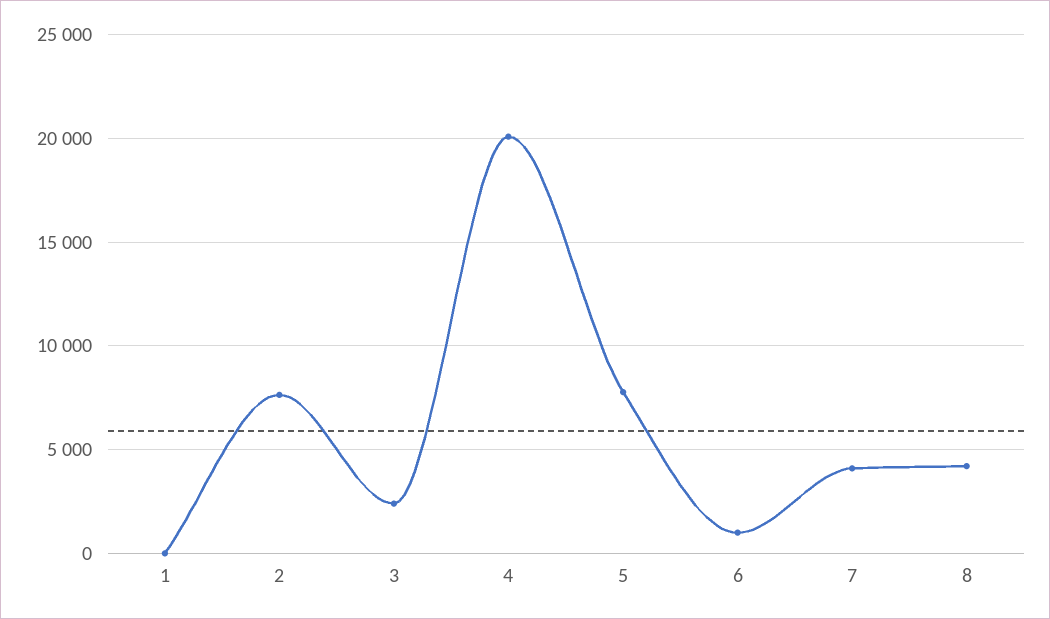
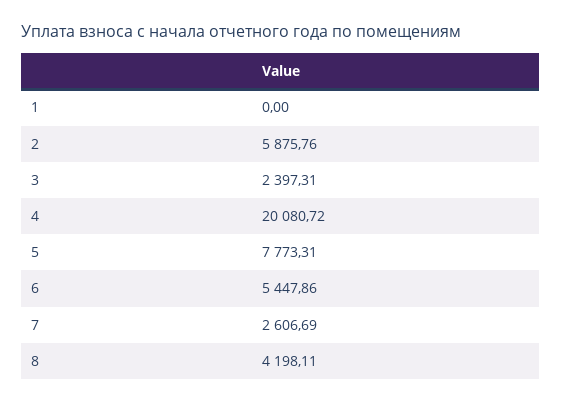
  {
    "1": 0,
-   "2": 7500,
+   "2": 5875.76,
    "3": 2397.31,
    "4": 20080.72,
    "5": 7773.31,
-   "6": 1000,
+   "6": 5447.86,
-   "7": 4000,
+   "7": 2606.69,
    "8": 4198.11
  }

